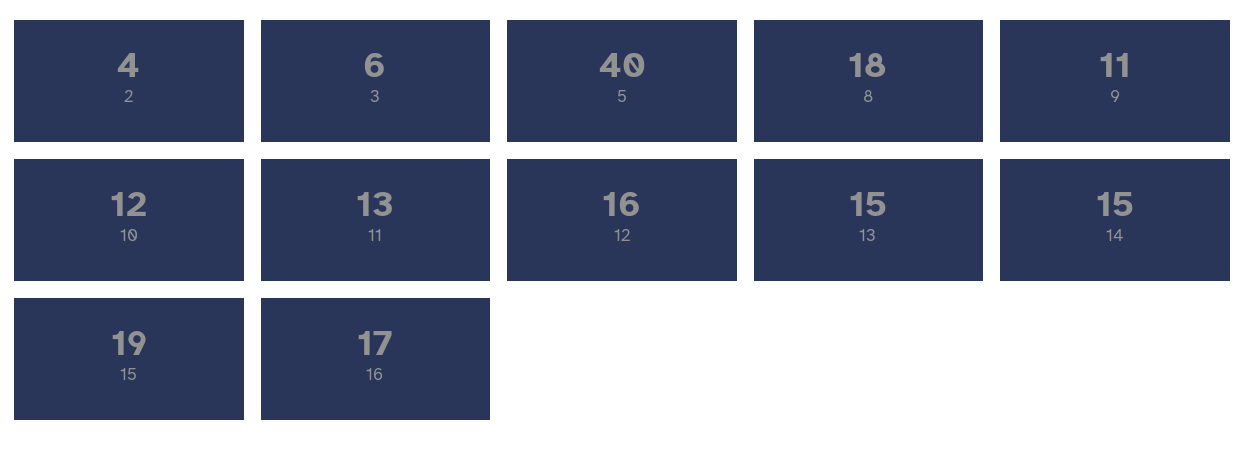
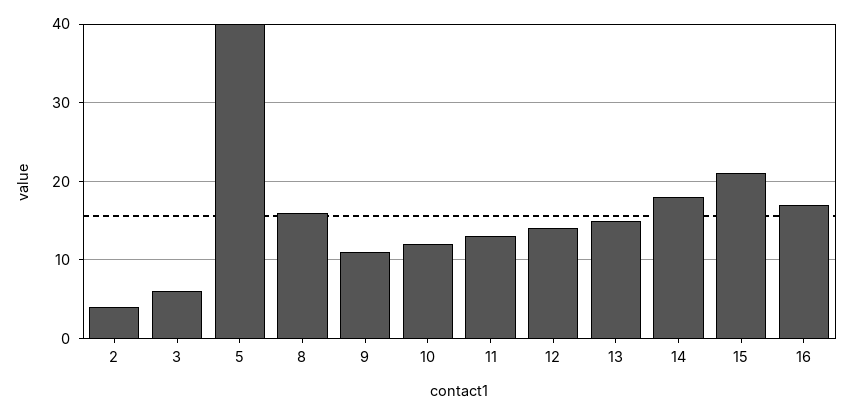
  {
    "2": 4,
    "3": 6,
    "5": 40,
-   "8": 18,
+   "8": 16,
    "9": 11,
    "10": 12,
    "11": 13,
-   "12": 16,
+   "12": 14,
    "13": 15,
-   "14": 15,
+   "14": 18,
-   "15": 19,
+   "15": 21,
    "16": 17
  }

